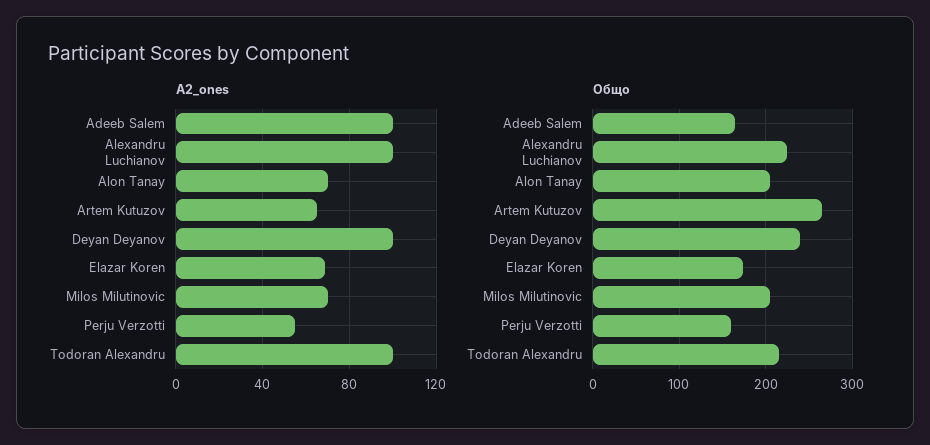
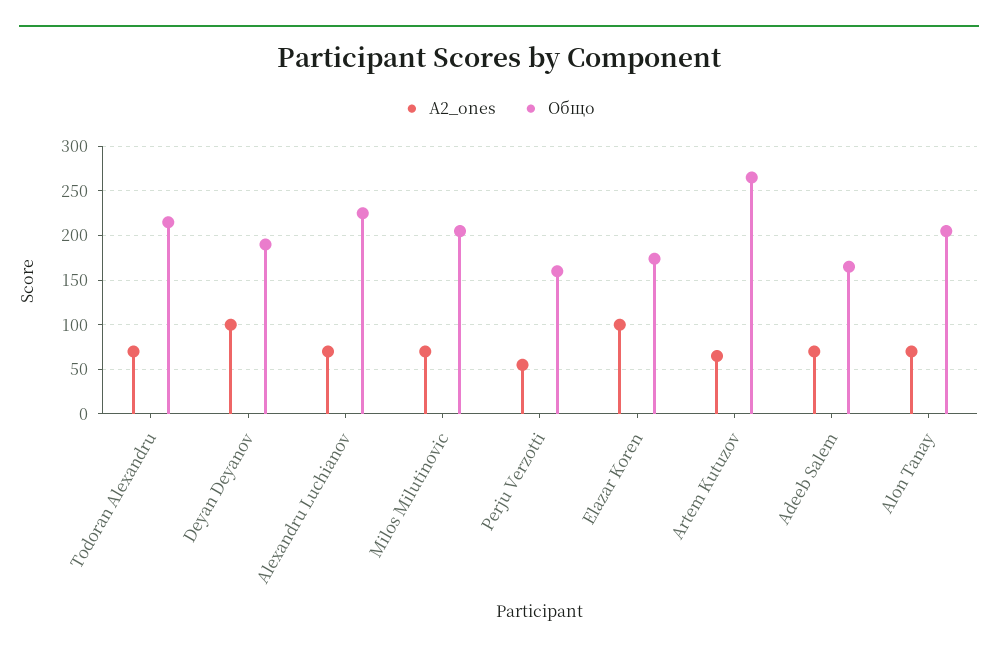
  {
    "A2_ones": {
-     "Adeeb Salem": 100,
+     "Adeeb Salem": 70,
-     "Alexandru Luchianov": 100,
+     "Alexandru Luchianov": 70,
      "Alon Tanay": 70,
      "Artem Kutuzov": 65,
      "Deyan Deyanov": 100,
-     "Elazar Koren": 70,
+     "Elazar Koren": 100,
      "Milos Milutinovic": 70,
      "Perju Verzotti": 55,
-     "Todoran Alexandru": 100
+     "Todoran Alexandru": 70
    },
    "Общо": {
      "Adeeb Salem": 170,
      "Alexandru Luchianov": 230,
      "Alon Tanay": 210,
      "Artem Kutuzov": 270,
-     "Deyan Deyanov": 240,
+     "Deyan Deyanov": 190,
      "Elazar Koren": 170,
      "Milos Milutinovic": 210,
      "Perju Verzotti": 160,
      "Todoran Alexandru": 220
    }
  }

